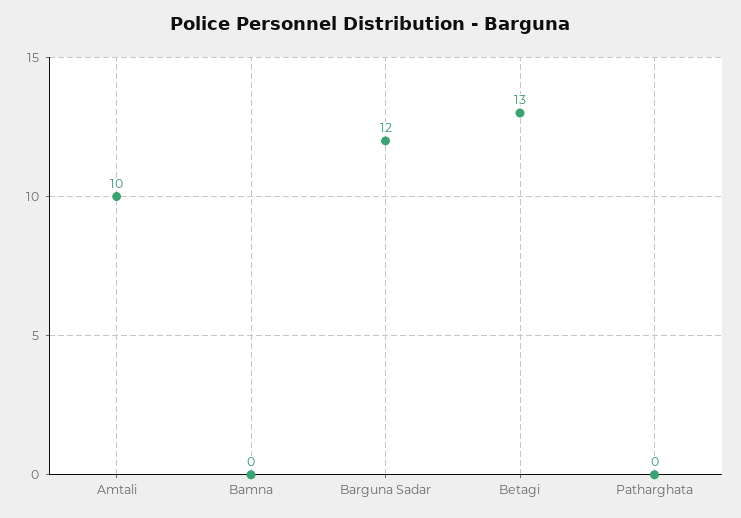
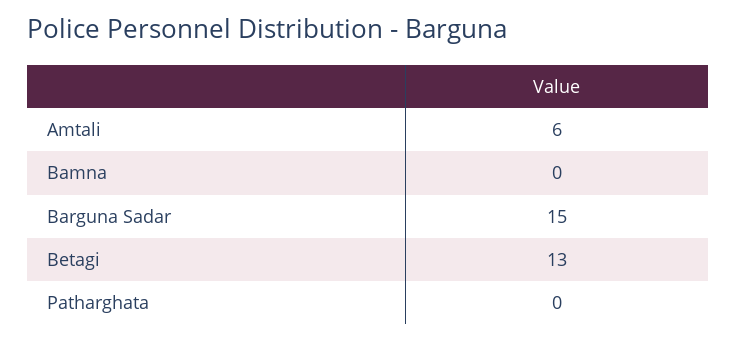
  {
-   "Amtali": 10,
+   "Amtali": 6,
    "Bamna": 0,
-   "Barguna Sadar": 12,
+   "Barguna Sadar": 15,
    "Betagi": 13,
    "Patharghata": 0
  }

